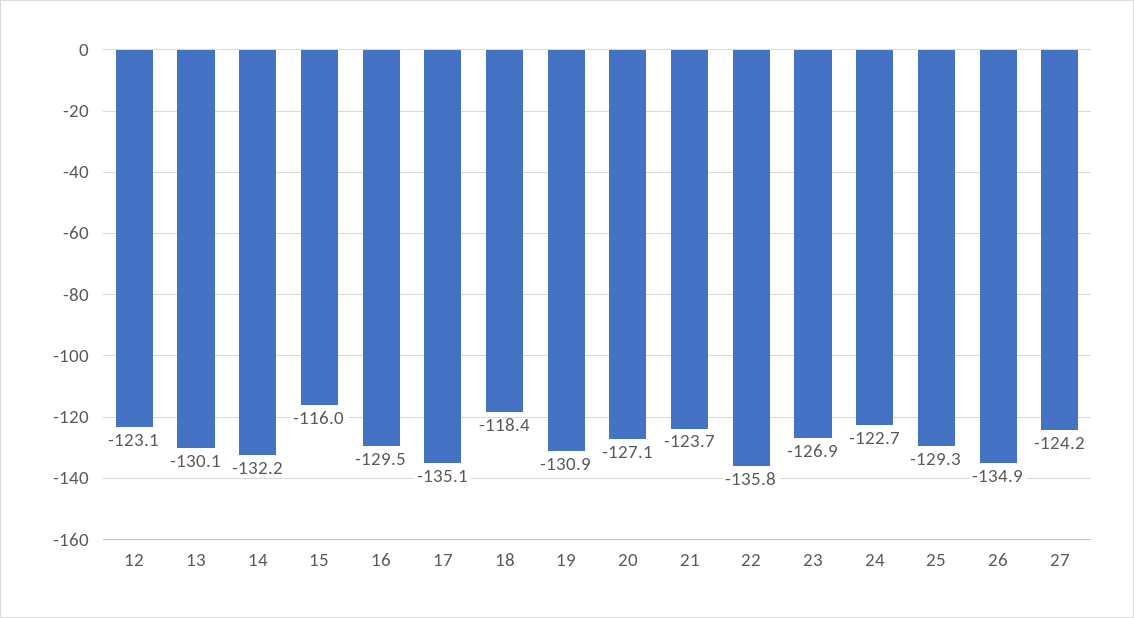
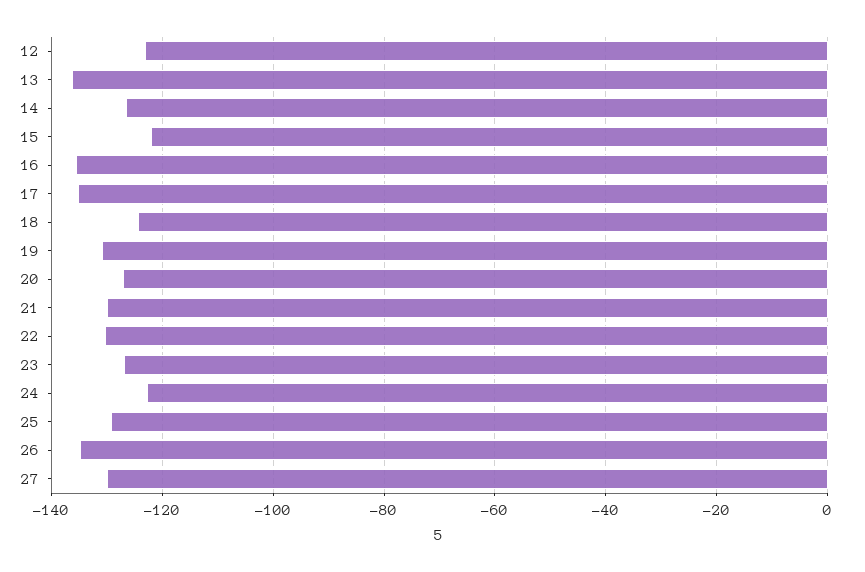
  {
    "12": -123.1,
-   "13": -130.1,
+   "13": -136,
-   "14": -132.2,
+   "14": -126,
-   "15": -116,
+   "15": -122,
-   "16": -129.5,
+   "16": -136,
    "17": -135.1,
-   "18": -118.4,
+   "18": -124,
    "19": -130.9,
    "20": -127.1,
-   "21": -123.7,
+   "21": -130,
-   "22": -135.8,
+   "22": -130,
    "23": -126.9,
    "24": -122.7,
    "25": -129.3,
    "26": -134.9,
-   "27": -124.2
+   "27": -130
  }

